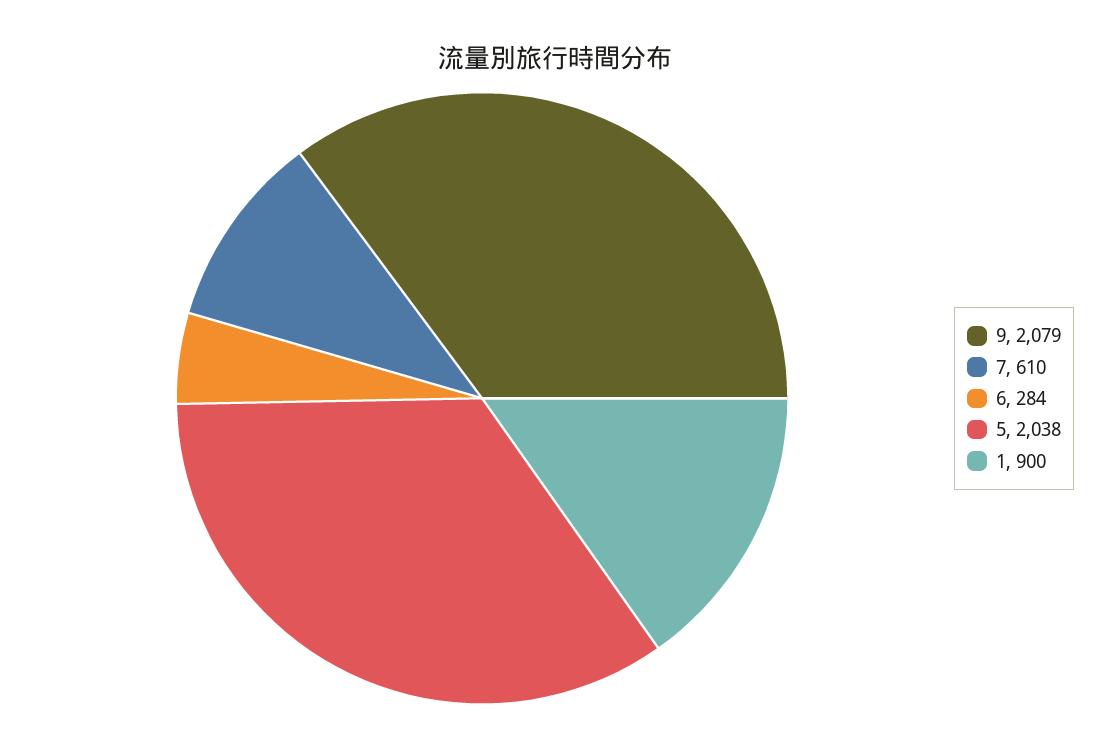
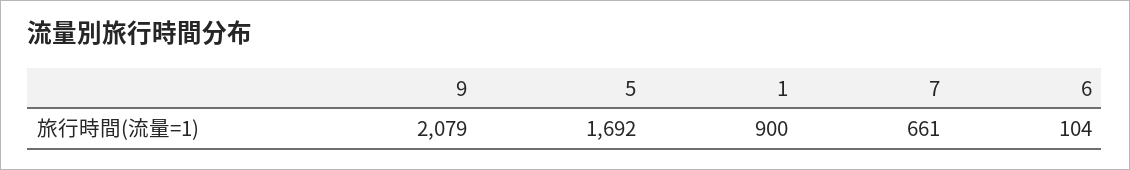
  {
    "9": 2079,
-   "7": 610,
+   "7": 661,
-   "6": 284,
+   "6": 104,
-   "5": 2038,
+   "5": 1692,
    "1": 900
  }

